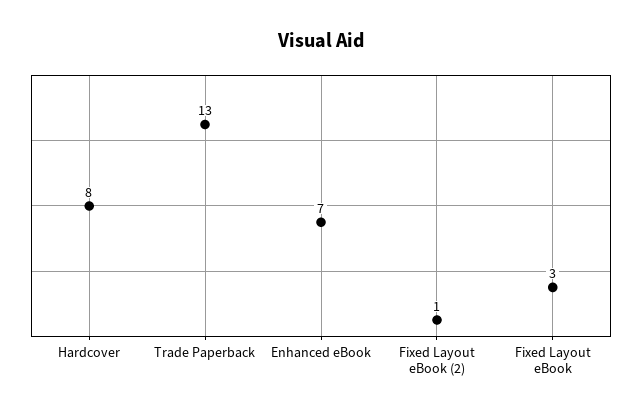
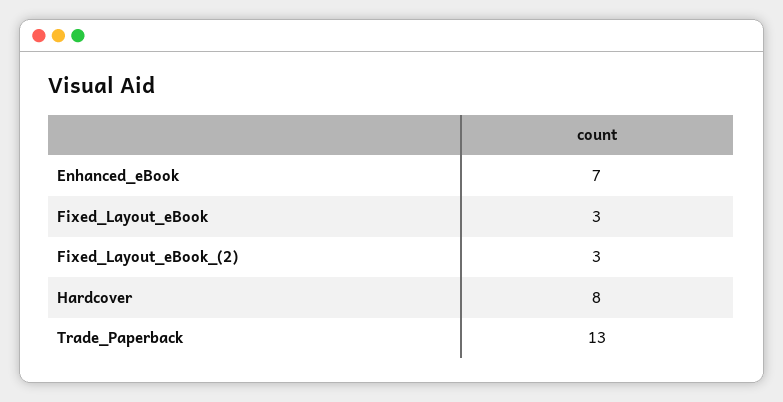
  {
    "Hardcover": 8,
    "Trade Paperback": 13,
    "Enhanced eBook": 7,
-   "Fixed Layout eBook (2)": 1,
+   "Fixed Layout eBook (2)": 3,
    "Fixed Layout eBook": 3
  }

